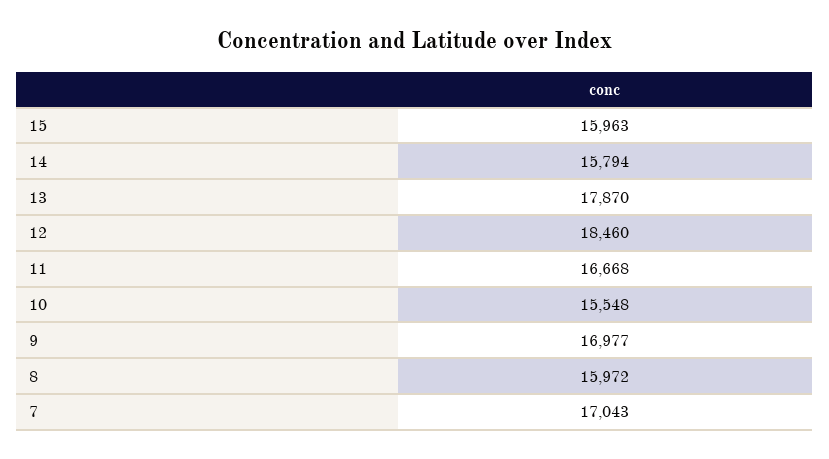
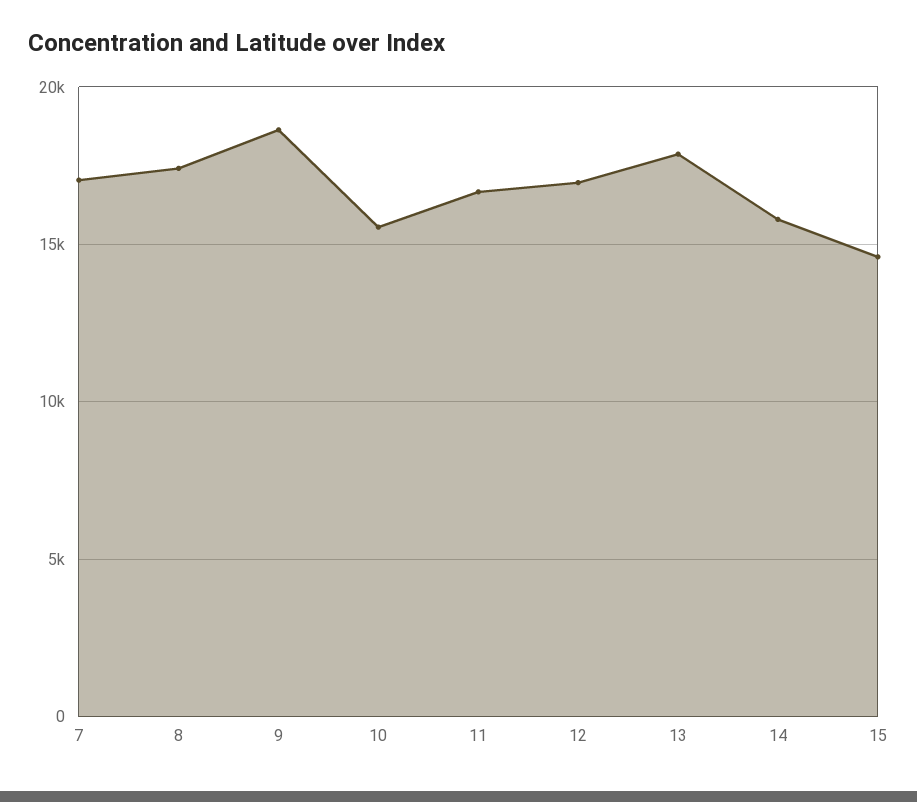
  {
-   "15": 15963,
+   "15": 14500,
    "14": 15794,
    "13": 17870,
-   "12": 18460,
+   "12": 17000,
    "11": 16668,
    "10": 15548,
-   "9": 16977,
+   "9": 18500,
-   "8": 15972,
+   "8": 17500,
    "7": 17043
  }

